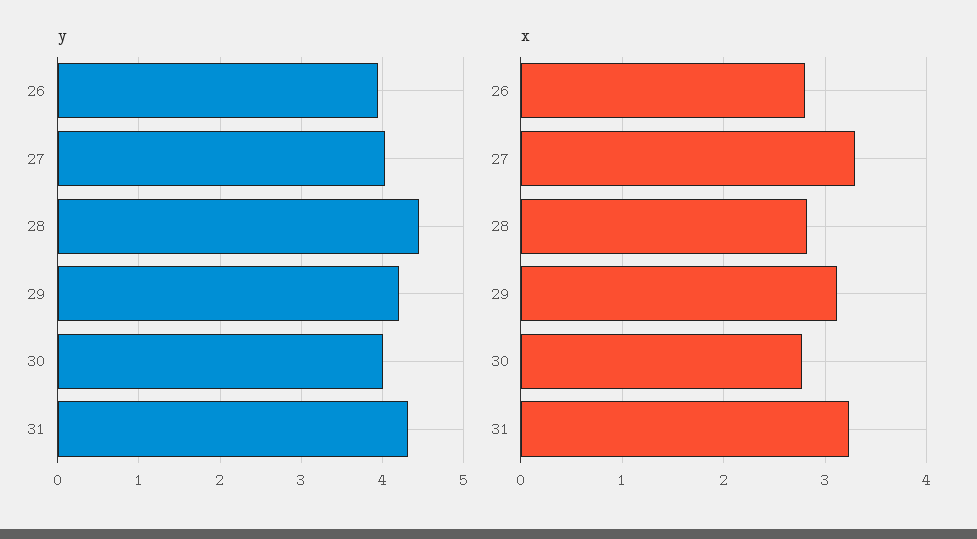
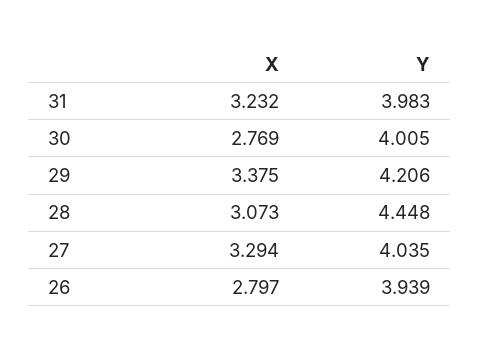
  {
    "y": {
      "26": 3.939,
      "27": 4.035,
      "28": 4.448,
      "29": 4.206,
      "30": 4.005,
-     "31": 4.3
+     "31": 3.983
    },
    "x": {
      "26": 2.797,
      "27": 3.294,
-     "28": 2.8,
+     "28": 3.073,
-     "29": 3.1,
+     "29": 3.375,
      "30": 2.769,
      "31": 3.232
    }
  }

